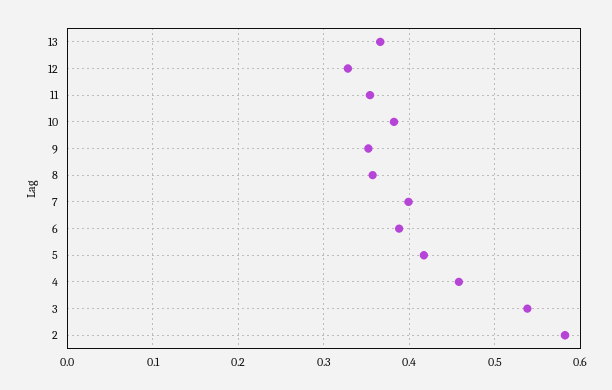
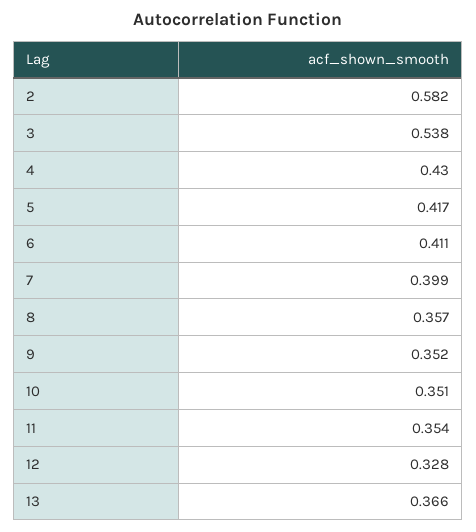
  {
    "13": 0.366,
    "12": 0.328,
    "11": 0.354,
-   "10": 0.38,
+   "10": 0.351,
    "9": 0.352,
    "8": 0.357,
    "7": 0.399,
-   "6": 0.39,
+   "6": 0.411,
    "5": 0.417,
-   "4": 0.46,
+   "4": 0.43,
    "3": 0.538,
    "2": 0.582
  }

